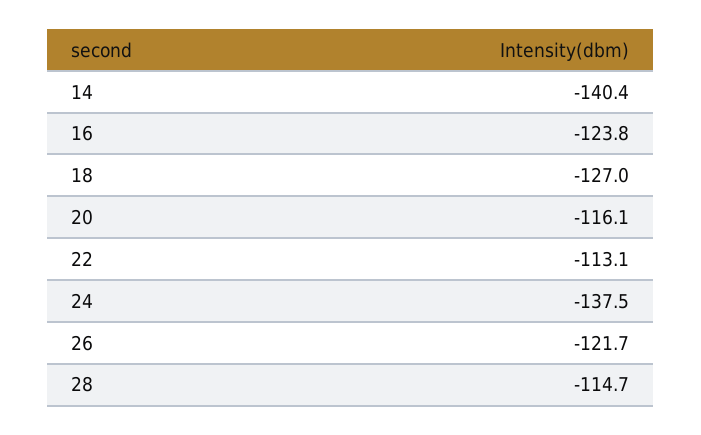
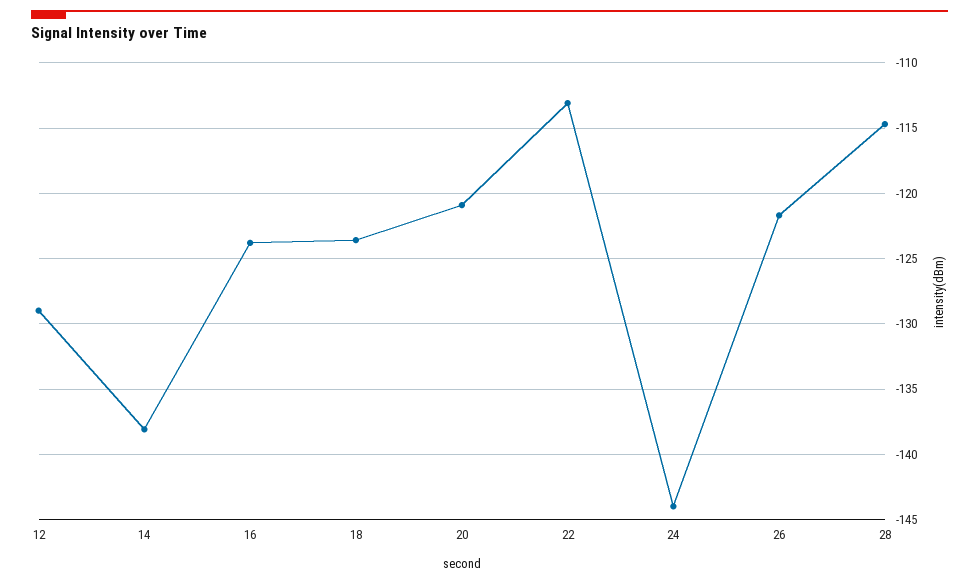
  {
-   "14": -140.4,
+   "14": -138,
    "16": -123.8,
-   "18": -127,
+   "18": -123.5,
-   "20": -116.1,
+   "20": -121,
    "22": -113.1,
-   "24": -137.5,
+   "24": -144,
    "26": -121.7,
-   "28": -114.7
+   "28": -114.7,
+   "12": -129
  }

